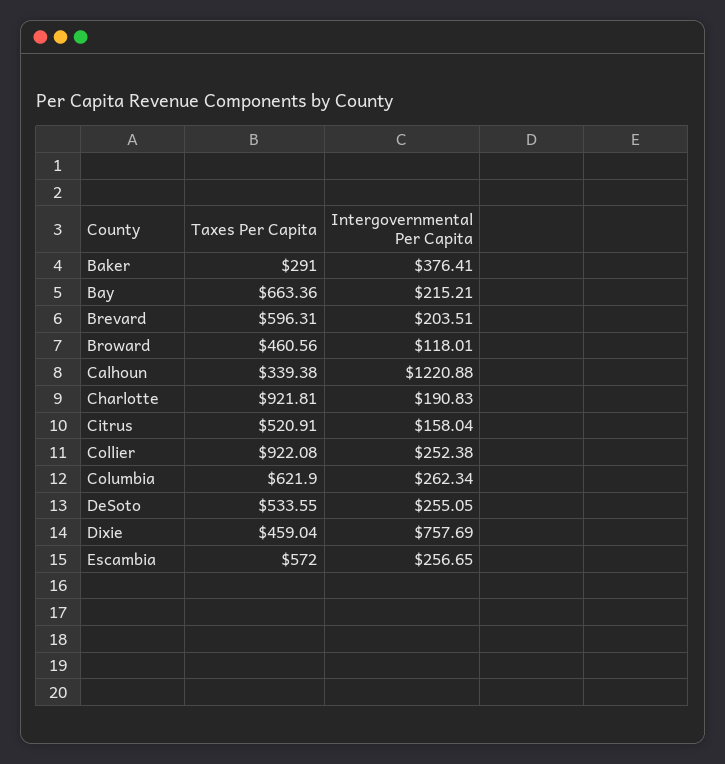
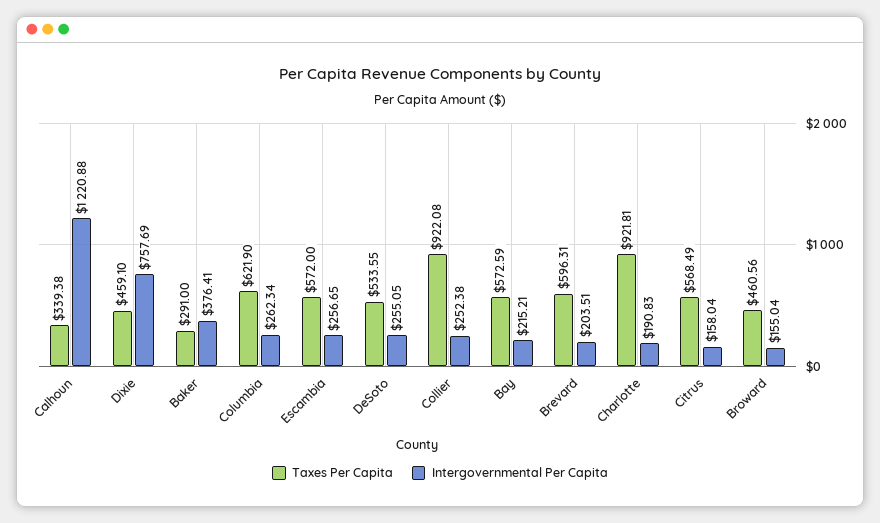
  {
    "Taxes Per Capita": {
      "Baker": 291,
-     "Bay": 663.36,
+     "Bay": 572.59,
      "Brevard": 596.31,
      "Broward": 460.56,
      "Calhoun": 339.38,
      "Charlotte": 921.81,
-     "Citrus": 520.91,
+     "Citrus": 568.49,
      "Collier": 922.08,
      "Columbia": 621.9,
      "DeSoto": 533.55,
-     "Dixie": 459.04,
+     "Dixie": 459.1,
      "Escambia": 572
    },
    "Intergovernmental Per Capita": {
      "Baker": 376.41,
      "Bay": 215.21,
      "Brevard": 203.51,
-     "Broward": 118.01,
+     "Broward": 155.04,
      "Calhoun": 1220.88,
      "Charlotte": 190.83,
      "Citrus": 158.04,
      "Collier": 252.38,
      "Columbia": 262.34,
      "DeSoto": 255.05,
      "Dixie": 757.69,
      "Escambia": 256.65
    }
  }

